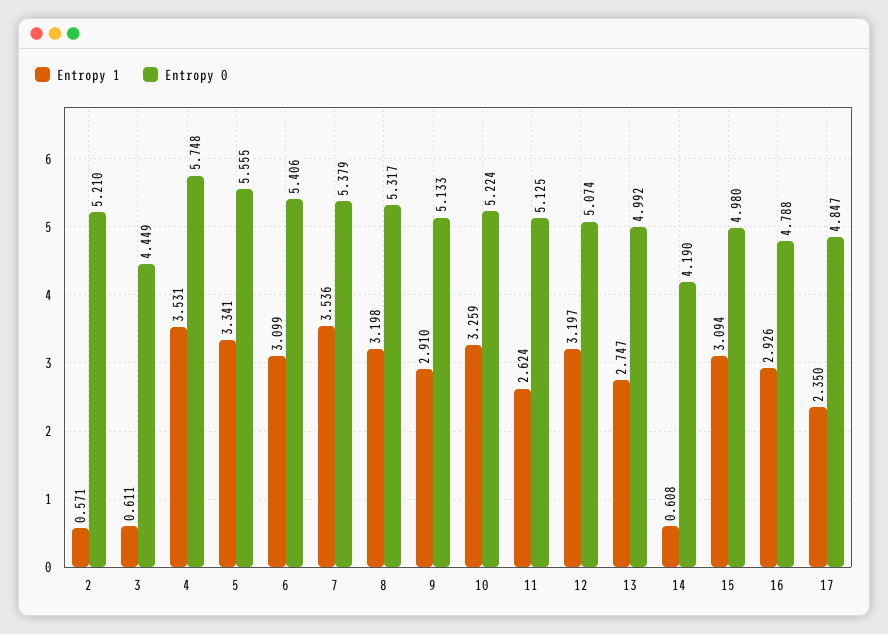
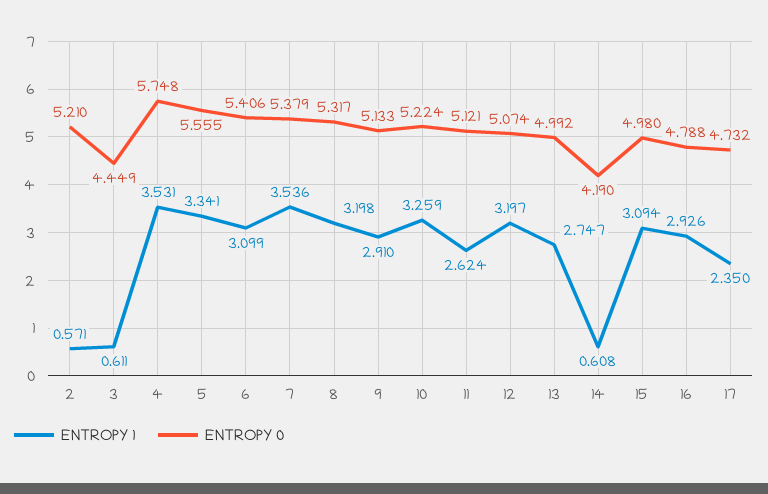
  {
    "Entropy 1": {
      "2": 0.571,
      "3": 0.611,
      "4": 3.531,
      "5": 3.341,
      "6": 3.099,
      "7": 3.536,
      "8": 3.198,
      "9": 2.91,
      "10": 3.259,
      "11": 2.624,
      "12": 3.197,
      "13": 2.747,
      "14": 0.608,
      "15": 3.094,
      "16": 2.926,
      "17": 2.35
    },
    "Entropy 0": {
      "2": 5.21,
      "3": 4.449,
      "4": 5.748,
      "5": 5.555,
      "6": 5.406,
      "7": 5.379,
      "8": 5.317,
      "9": 5.133,
      "10": 5.224,
-     "11": 5.125,
+     "11": 5.121,
      "12": 5.074,
      "13": 4.992,
      "14": 4.19,
      "15": 4.98,
      "16": 4.788,
-     "17": 4.847
+     "17": 4.732
    }
  }

